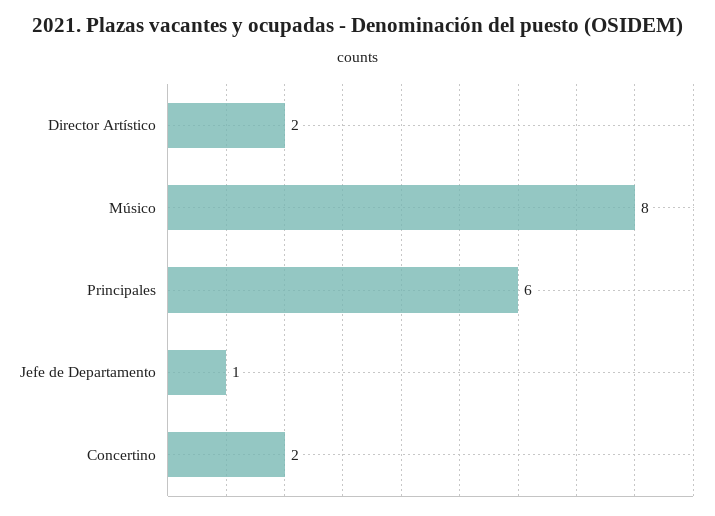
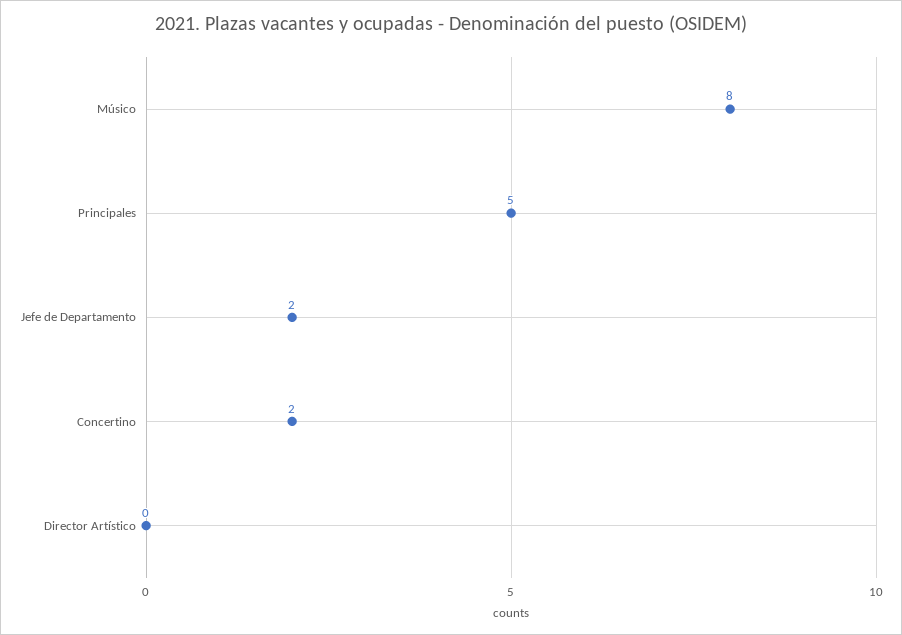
  {
-   "Director Artístico": 2,
+   "Director Artístico": 0,
    "Músico": 8,
-   "Principales": 6,
+   "Principales": 5,
-   "Jefe de Departamento": 1,
+   "Jefe de Departamento": 2,
    "Concertino": 2
  }

